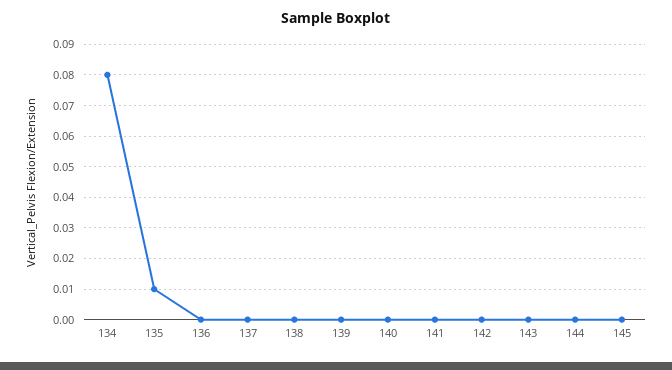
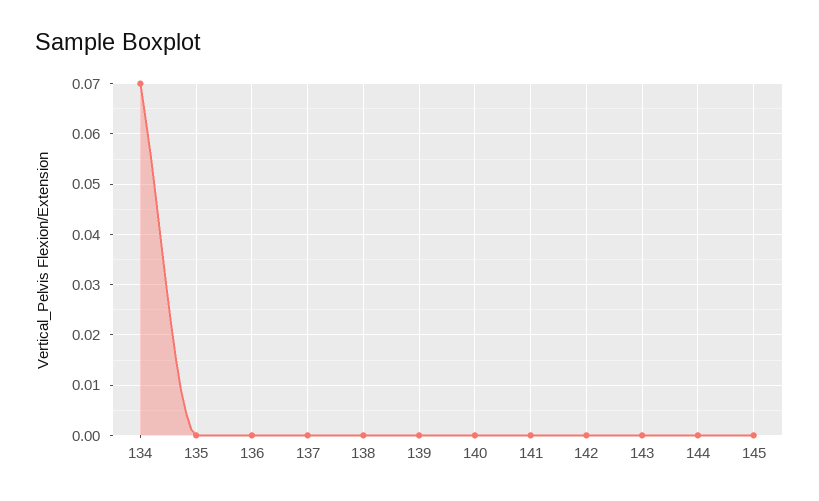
  {
-   "134": 0.08,
+   "134": 0.07,
-   "135": 0.01,
+   "135": 0,
    "136": 0,
    "137": 0,
    "138": 0,
    "139": 0,
    "140": 0,
    "141": 0,
    "142": 0,
    "143": 0,
    "144": 0,
    "145": 0
  }

